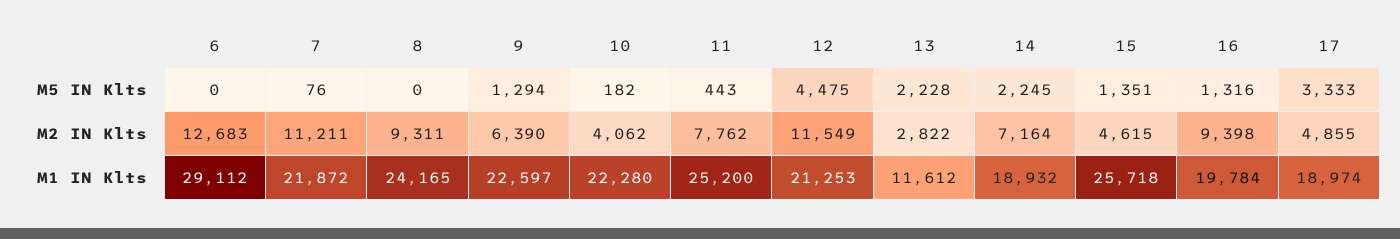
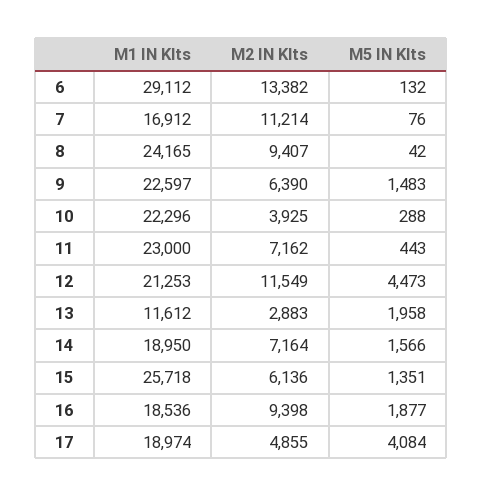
  {
    "6": {
-     "M5 IN Klts": 0,
+     "M5 IN Klts": 132,
-     "M2 IN Klts": 12683,
+     "M2 IN Klts": 13382,
      "M1 IN Klts": 29112
    },
    "7": {
      "M5 IN Klts": 76,
-     "M2 IN Klts": 11211,
+     "M2 IN Klts": 11214,
-     "M1 IN Klts": 21872
+     "M1 IN Klts": 16912
    },
    "8": {
-     "M5 IN Klts": 0,
+     "M5 IN Klts": 42,
-     "M2 IN Klts": 9311,
+     "M2 IN Klts": 9407,
      "M1 IN Klts": 24165
    },
    "9": {
-     "M5 IN Klts": 1294,
+     "M5 IN Klts": 1483,
      "M2 IN Klts": 6390,
      "M1 IN Klts": 22597
    },
    "10": {
-     "M5 IN Klts": 182,
+     "M5 IN Klts": 288,
-     "M2 IN Klts": 4062,
+     "M2 IN Klts": 3925,
-     "M1 IN Klts": 22280
+     "M1 IN Klts": 22296
    },
    "11": {
      "M5 IN Klts": 443,
-     "M2 IN Klts": 7762,
+     "M2 IN Klts": 7162,
-     "M1 IN Klts": 25200
+     "M1 IN Klts": 23000
    },
    "12": {
-     "M5 IN Klts": 4475,
+     "M5 IN Klts": 4473,
      "M2 IN Klts": 11549,
      "M1 IN Klts": 21253
    },
    "13": {
-     "M5 IN Klts": 2228,
+     "M5 IN Klts": 1958,
-     "M2 IN Klts": 2822,
+     "M2 IN Klts": 2883,
      "M1 IN Klts": 11612
    },
    "14": {
-     "M5 IN Klts": 2245,
+     "M5 IN Klts": 1566,
      "M2 IN Klts": 7164,
-     "M1 IN Klts": 18932
+     "M1 IN Klts": 18950
    },
    "15": {
      "M5 IN Klts": 1351,
-     "M2 IN Klts": 4615,
+     "M2 IN Klts": 6136,
      "M1 IN Klts": 25718
    },
    "16": {
-     "M5 IN Klts": 1316,
+     "M5 IN Klts": 1877,
      "M2 IN Klts": 9398,
-     "M1 IN Klts": 19784
+     "M1 IN Klts": 18536
    },
    "17": {
-     "M5 IN Klts": 3333,
+     "M5 IN Klts": 4084,
      "M2 IN Klts": 4855,
      "M1 IN Klts": 18974
    }
  }

